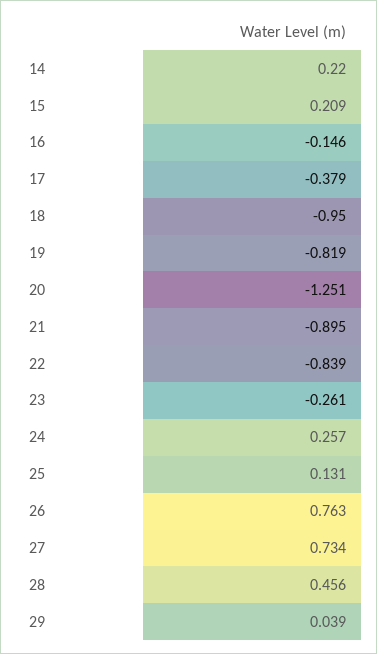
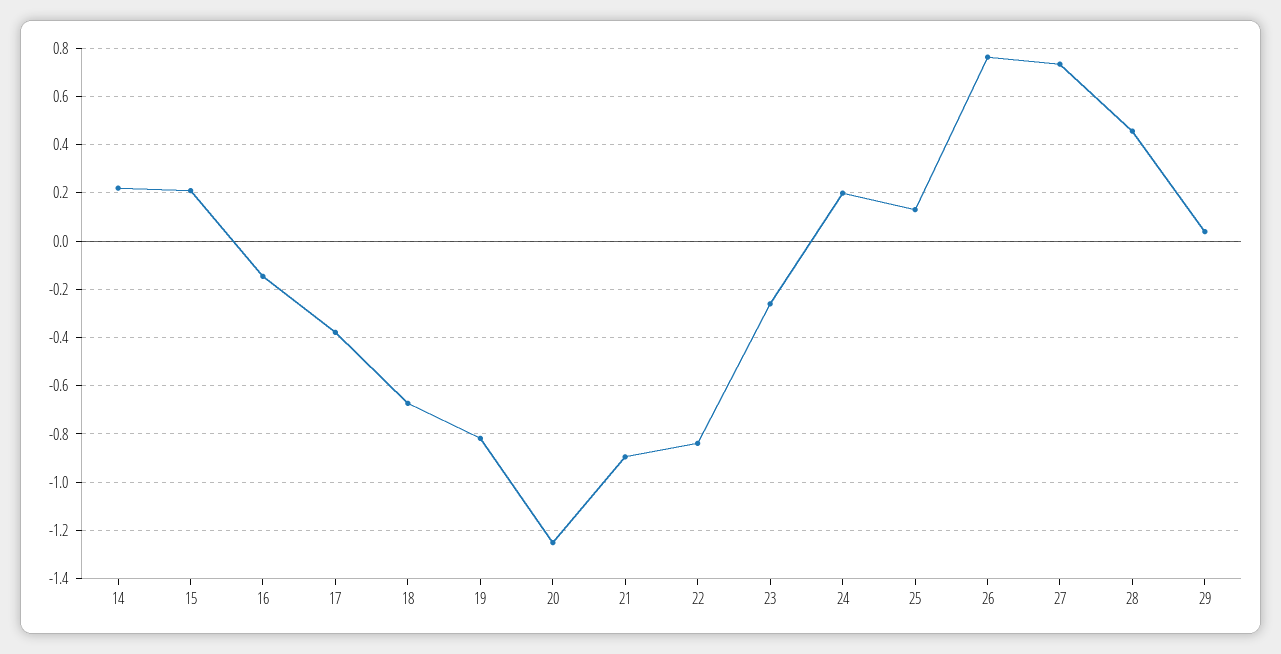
  {
    "14": 0.22,
    "15": 0.209,
    "16": -0.146,
    "17": -0.379,
-   "18": -0.95,
+   "18": -0.675,
    "19": -0.819,
    "20": -1.251,
    "21": -0.895,
    "22": -0.839,
    "23": -0.261,
-   "24": 0.257,
+   "24": 0.2,
    "25": 0.131,
    "26": 0.763,
    "27": 0.734,
    "28": 0.456,
    "29": 0.039
  }

